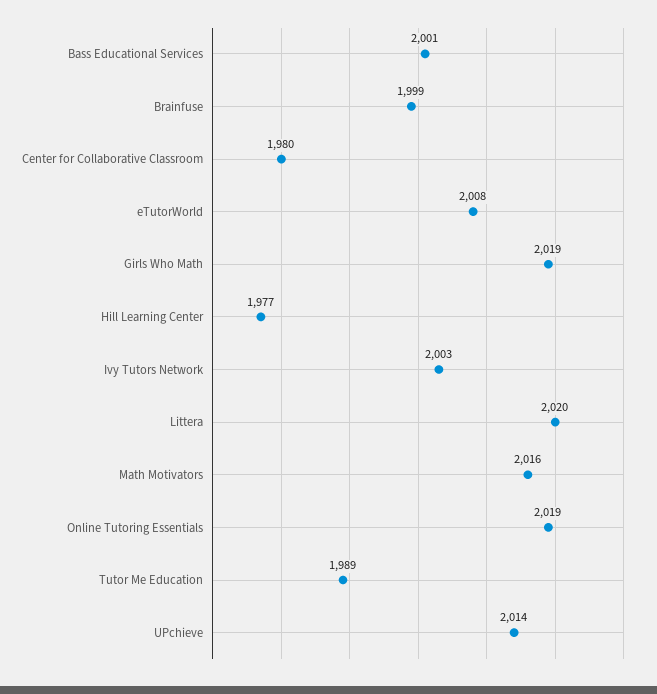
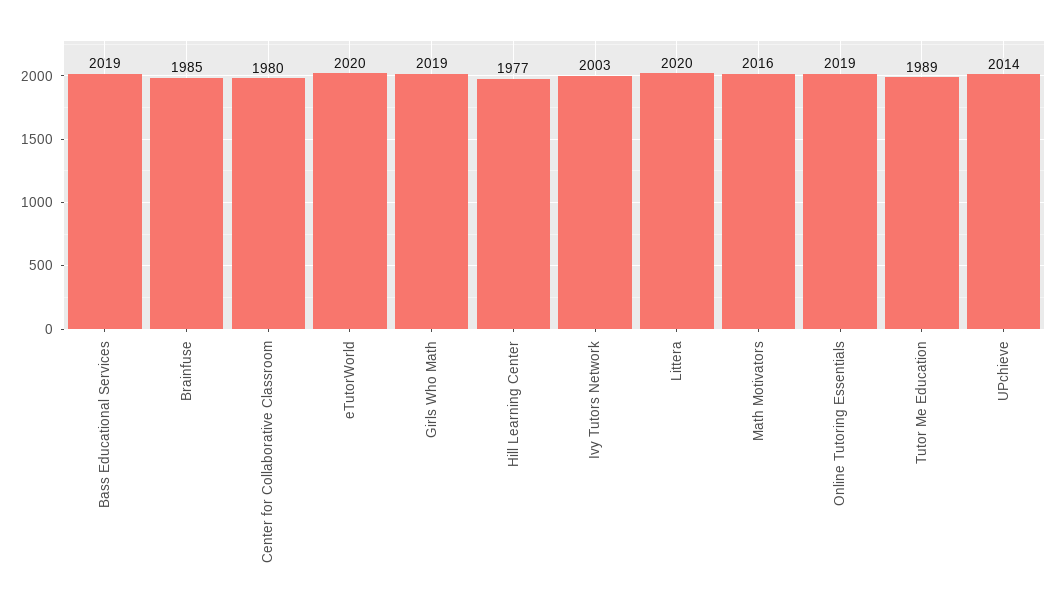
  {
-   "Bass Educational Services": 2001,
+   "Bass Educational Services": 2019,
-   "Brainfuse": 1999,
+   "Brainfuse": 1985,
    "Center for Collaborative Classroom": 1980,
-   "eTutorWorld": 2008,
+   "eTutorWorld": 2020,
    "Girls Who Math": 2019,
    "Hill Learning Center": 1977,
    "Ivy Tutors Network": 2003,
    "Littera": 2020,
    "Math Motivators": 2016,
    "Online Tutoring Essentials": 2019,
    "Tutor Me Education": 1989,
    "UPchieve": 2014
  }

